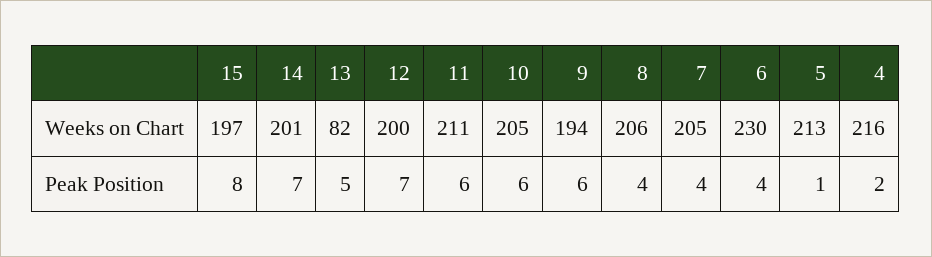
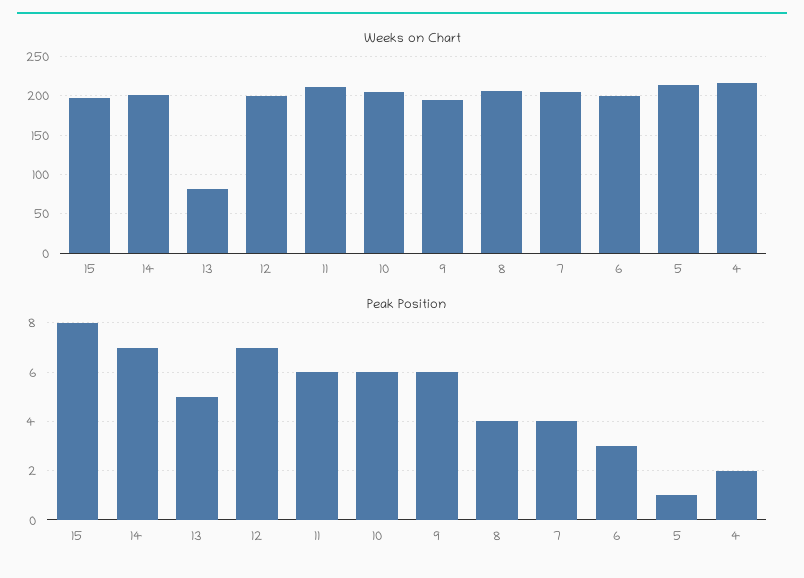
  {
    "Weeks on Chart": {
      "15": 197,
      "14": 201,
      "13": 82,
      "12": 200,
      "11": 211,
      "10": 205,
      "9": 194,
      "8": 206,
      "7": 205,
-     "6": 230,
+     "6": 200,
      "5": 213,
      "4": 216
    },
    "Peak Position": {
      "15": 8,
      "14": 7,
      "13": 5,
      "12": 7,
      "11": 6,
      "10": 6,
      "9": 6,
      "8": 4,
      "7": 4,
-     "6": 4,
+     "6": 3,
      "5": 1,
      "4": 2
    }
  }

